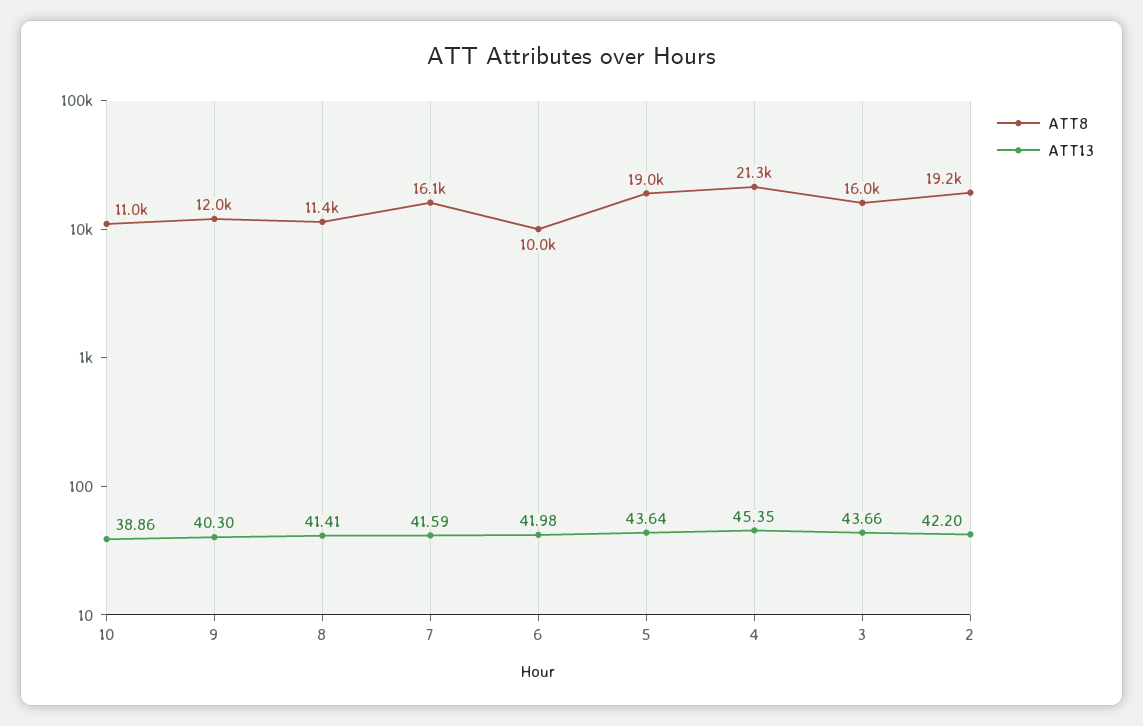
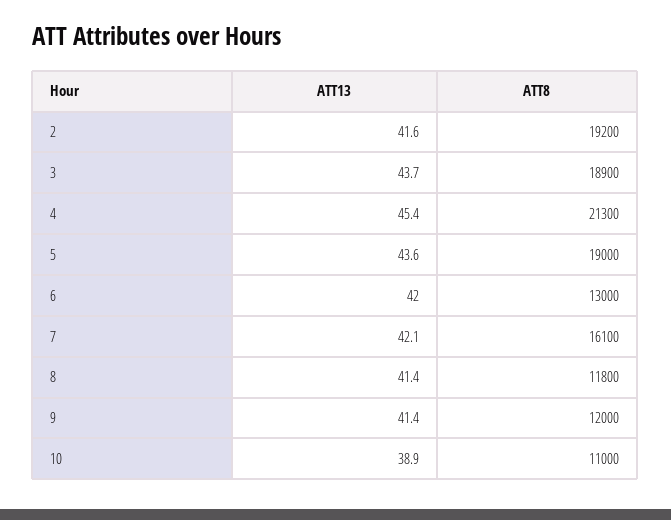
  {
    "ATT8": {
      "10": 11000,
      "9": 12000,
-     "8": 11400,
+     "8": 11800,
      "7": 16100,
-     "6": 10000,
+     "6": 13000,
      "5": 19000,
      "4": 21300,
-     "3": 16000,
+     "3": 18900,
      "2": 19200
    },
    "ATT13": {
      "10": 38.86,
-     "9": 40.3,
+     "9": 41.4,
      "8": 41.41,
-     "7": 41.59,
+     "7": 42.1,
      "6": 41.98,
      "5": 43.64,
      "4": 45.35,
      "3": 43.66,
-     "2": 42.2
+     "2": 41.6
    }
  }

